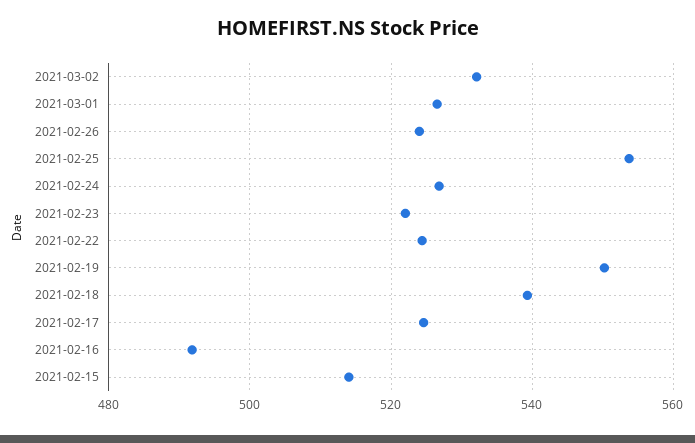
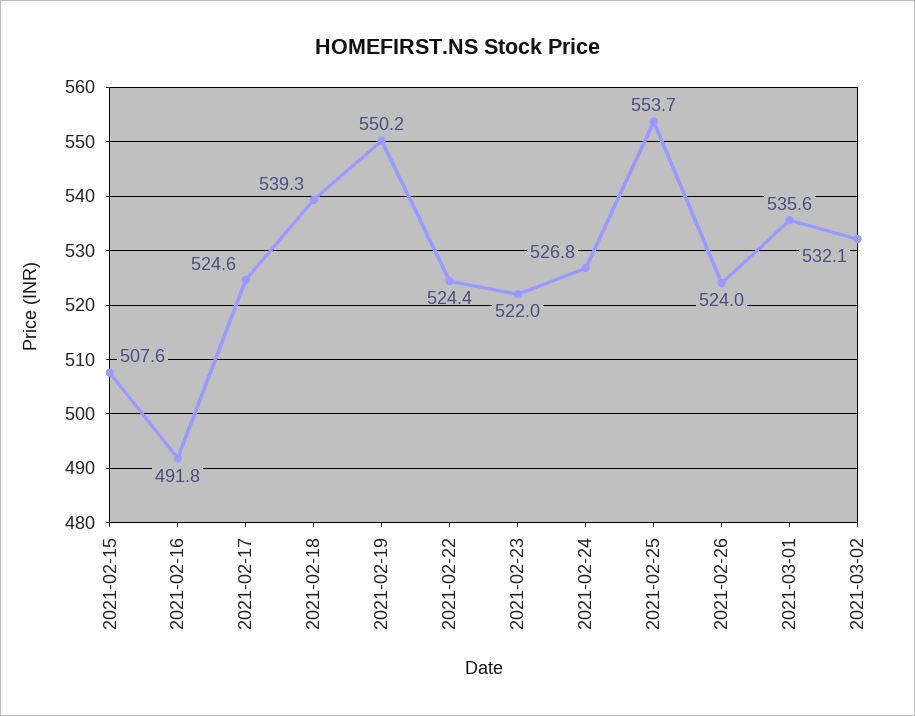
  {
    "2021-03-02": 532.1,
-   "2021-03-01": 526,
+   "2021-03-01": 535.6,
    "2021-02-26": 524,
    "2021-02-25": 553.7,
    "2021-02-24": 526.8,
    "2021-02-23": 522,
    "2021-02-22": 524.4,
    "2021-02-19": 550.2,
    "2021-02-18": 539.3,
    "2021-02-17": 524.6,
    "2021-02-16": 491.8,
-   "2021-02-15": 514
+   "2021-02-15": 507.6
  }

